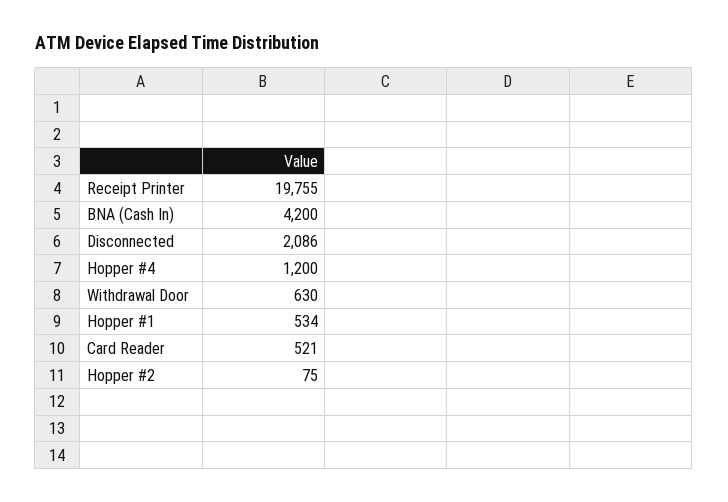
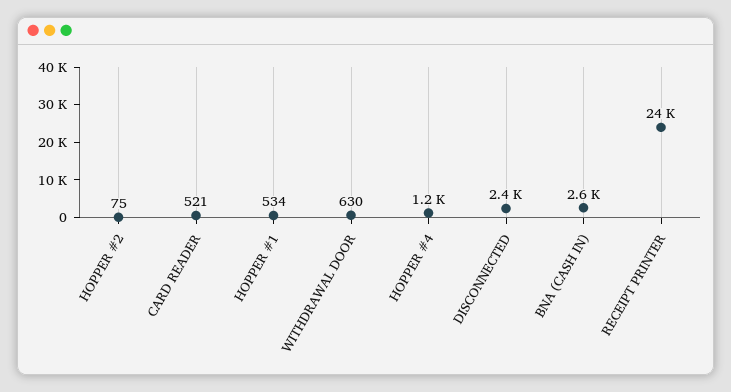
  {
-   "Receipt Printer": 19755,
+   "Receipt Printer": 24000,
-   "BNA (Cash In)": 4200,
+   "BNA (Cash In)": 2600,
-   "Disconnected": 2086,
+   "Disconnected": 2400,
    "Hopper #4": 1200,
    "Withdrawal Door": 630,
    "Hopper #1": 534,
    "Card Reader": 521,
    "Hopper #2": 75
  }

